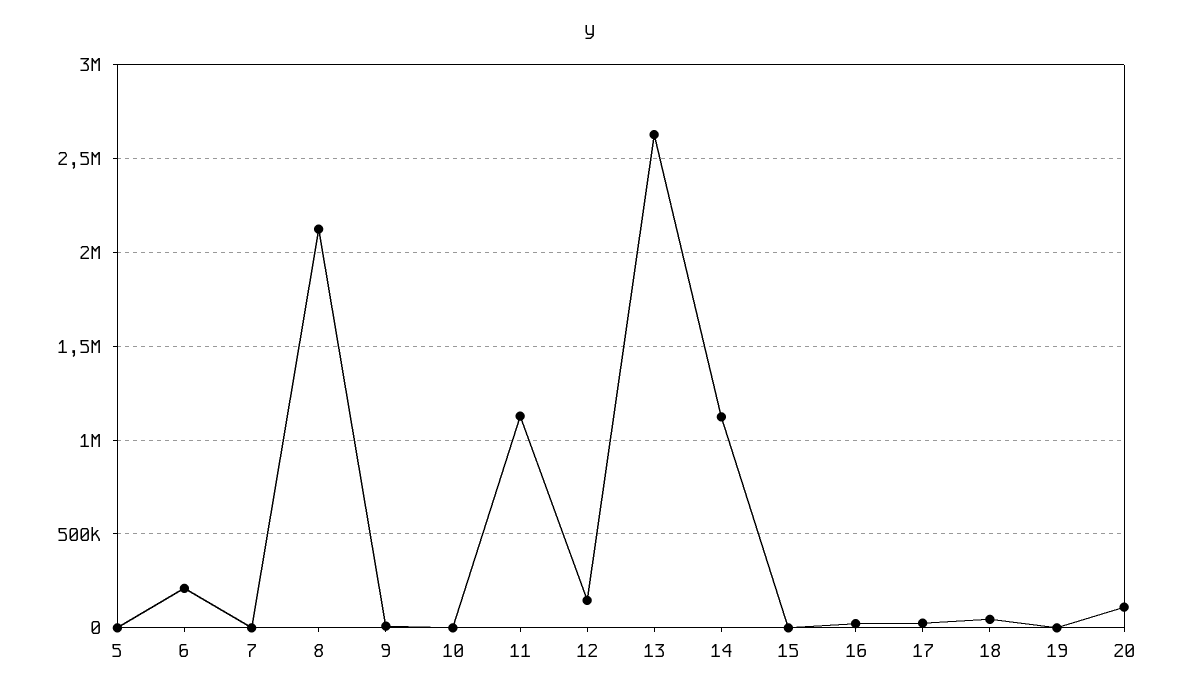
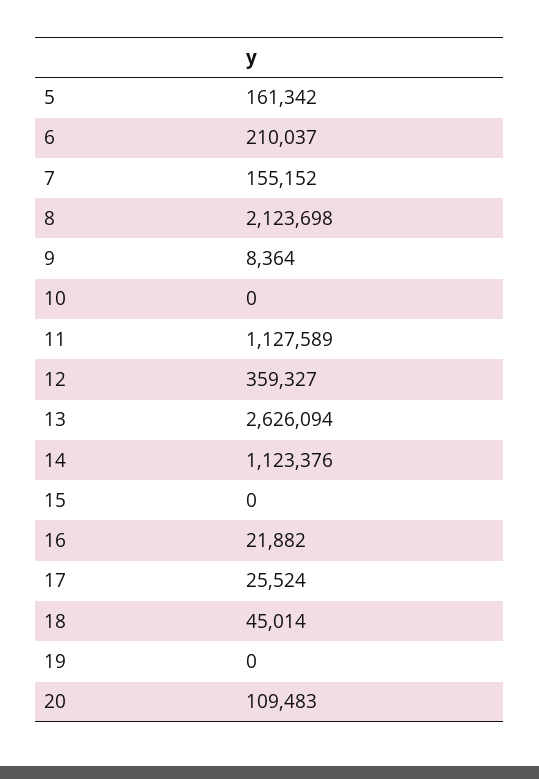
  {
-   "5": 0,
+   "5": 161342,
    "6": 210037,
-   "7": 0,
+   "7": 155152,
    "8": 2123698,
    "9": 8364,
    "10": 0,
    "11": 1127589,
-   "12": 150000,
+   "12": 359327,
    "13": 2626094,
    "14": 1123376,
    "15": 0,
    "16": 21882,
    "17": 25524,
    "18": 45014,
    "19": 0,
    "20": 109483
  }

